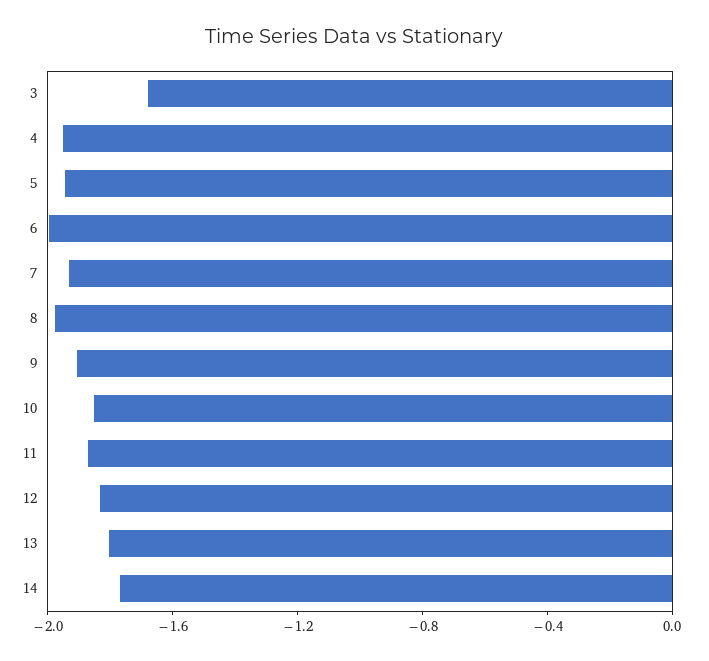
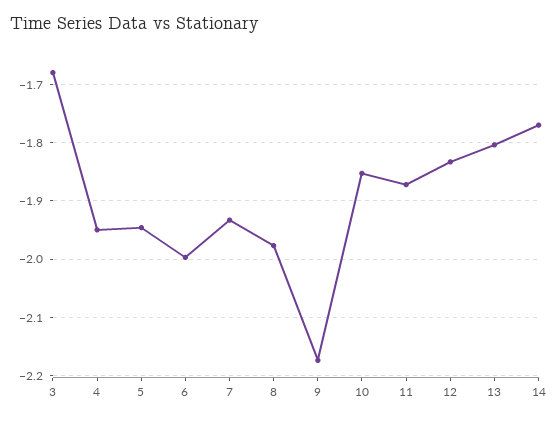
  {
    "3": -1.68,
    "4": -1.96,
    "5": -1.94,
    "6": -2,
    "7": -1.94,
    "8": -1.98,
-   "9": -1.9,
+   "9": -2.18,
    "10": -1.86,
    "11": -1.88,
    "12": -1.84,
    "13": -1.8,
    "14": -1.78
  }

